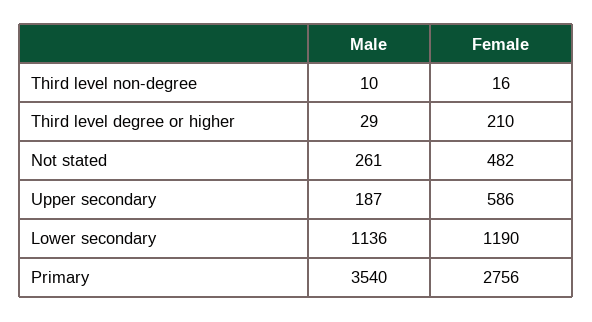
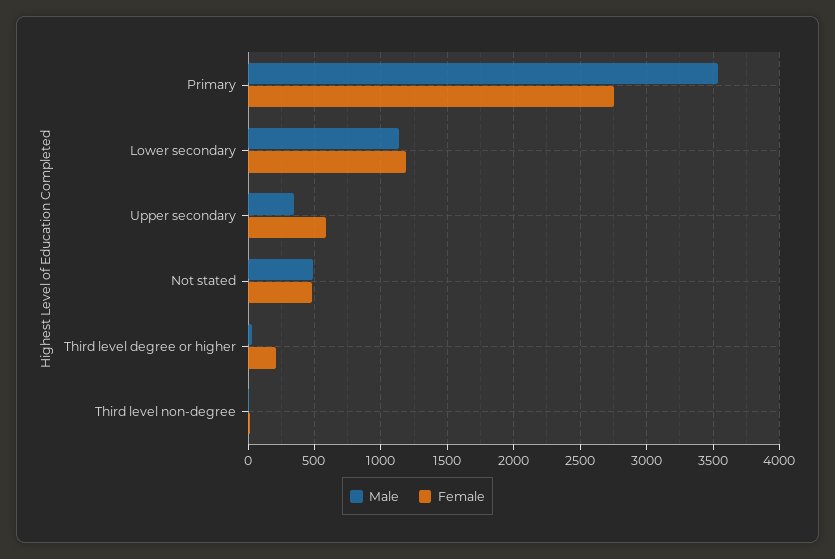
  {
    "Male": {
      "Third level non-degree": 10,
      "Third level degree or higher": 29,
-     "Not stated": 261,
+     "Not stated": 500,
-     "Upper secondary": 187,
+     "Upper secondary": 350,
      "Lower secondary": 1136,
      "Primary": 3540
    },
    "Female": {
      "Third level non-degree": 16,
      "Third level degree or higher": 210,
      "Not stated": 482,
      "Upper secondary": 586,
      "Lower secondary": 1190,
      "Primary": 2756
    }
  }

